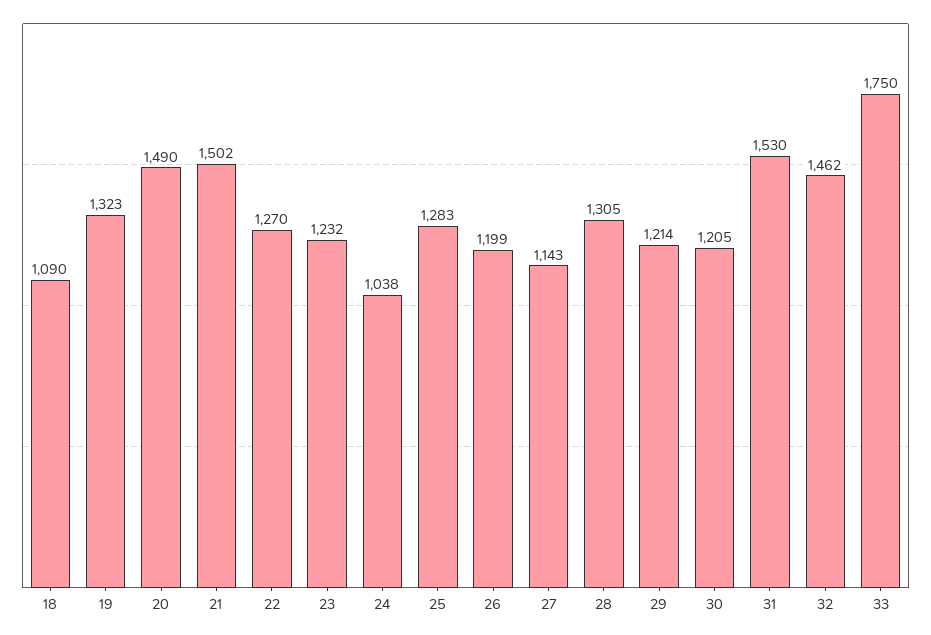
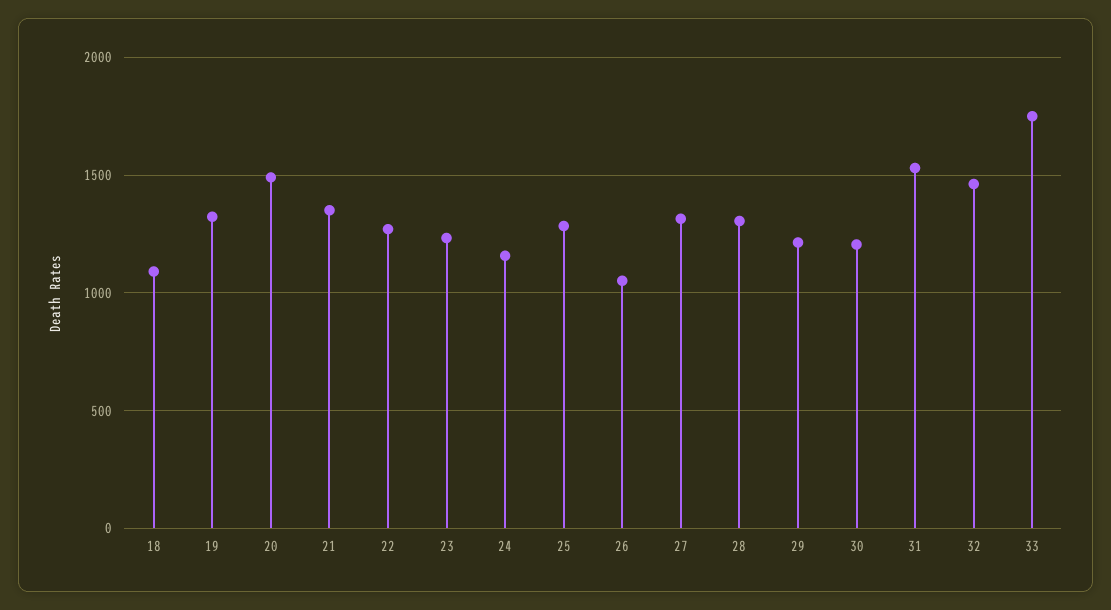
  {
    "18": 1090,
    "19": 1323,
    "20": 1490,
-   "21": 1502,
+   "21": 1350,
    "22": 1270,
    "23": 1232,
-   "24": 1038,
+   "24": 1150,
    "25": 1283,
-   "26": 1199,
+   "26": 1050,
-   "27": 1143,
+   "27": 1300,
    "28": 1305,
    "29": 1214,
    "30": 1205,
    "31": 1530,
    "32": 1462,
    "33": 1750
  }

